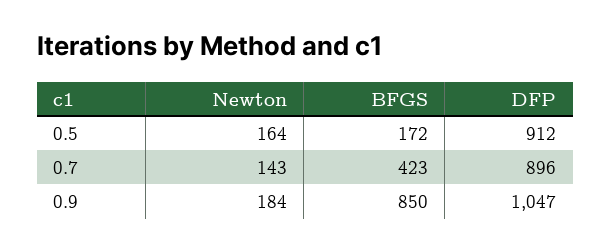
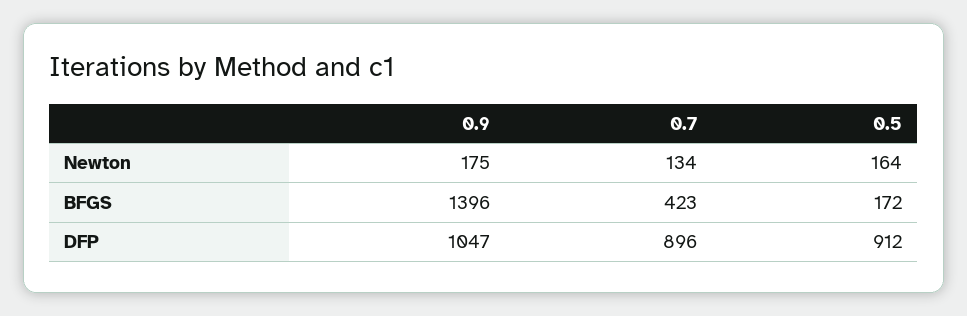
  {
    "Newton": {
      "0.5": 164,
-     "0.7": 143,
+     "0.7": 134,
-     "0.9": 184
+     "0.9": 175
    },
    "BFGS": {
      "0.5": 172,
      "0.7": 423,
-     "0.9": 850
+     "0.9": 1396
    },
    "DFP": {
      "0.5": 912,
      "0.7": 896,
      "0.9": 1047
    }
  }

